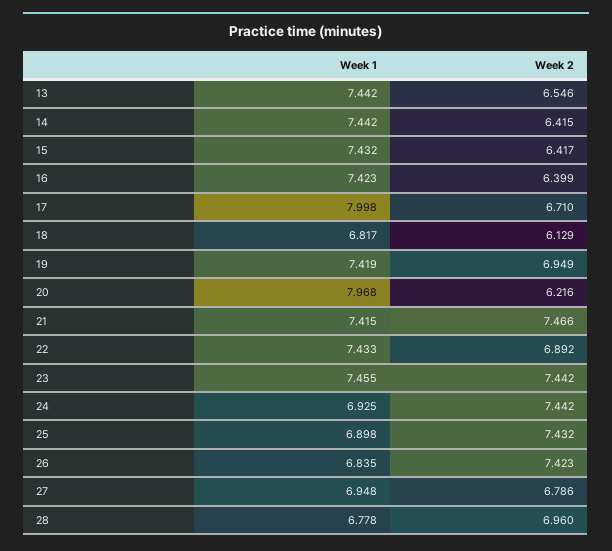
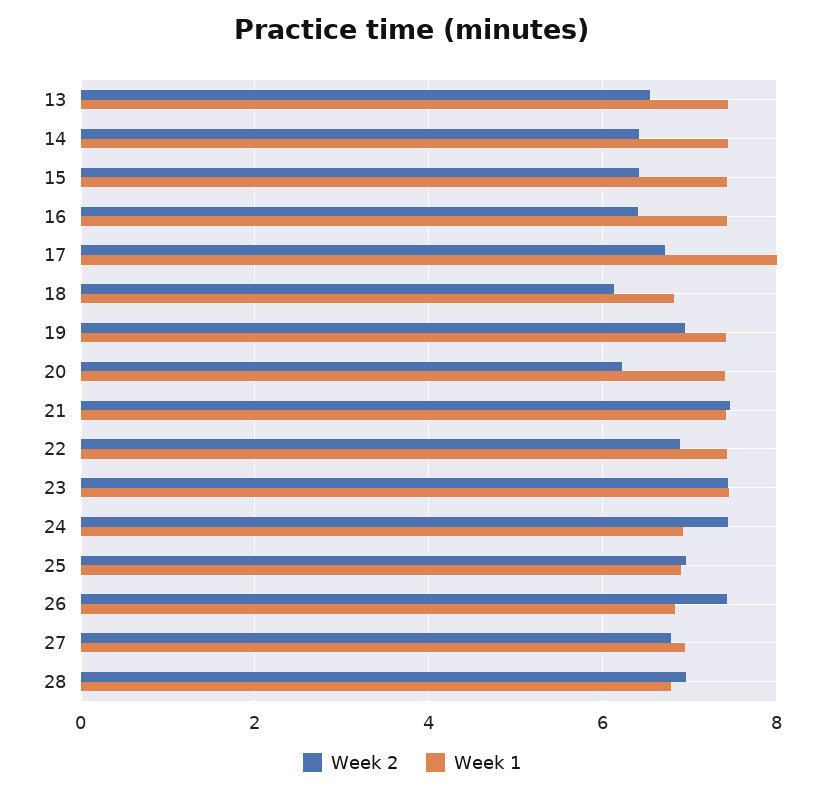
  {
    "Week 1": {
      "13": 7.442,
      "14": 7.442,
      "15": 7.432,
      "16": 7.423,
      "17": 7.998,
      "18": 6.817,
      "19": 7.419,
-     "20": 7.968,
+     "20": 7.4,
      "21": 7.415,
      "22": 7.433,
      "23": 7.455,
      "24": 6.925,
      "25": 6.898,
      "26": 6.835,
      "27": 6.948,
      "28": 6.778
    },
    "Week 2": {
      "13": 6.546,
      "14": 6.415,
      "15": 6.417,
      "16": 6.399,
      "17": 6.71,
      "18": 6.129,
      "19": 6.949,
      "20": 6.216,
      "21": 7.466,
      "22": 6.892,
      "23": 7.442,
      "24": 7.442,
-     "25": 7.432,
+     "25": 7,
      "26": 7.423,
      "27": 6.786,
      "28": 6.96
    }
  }

